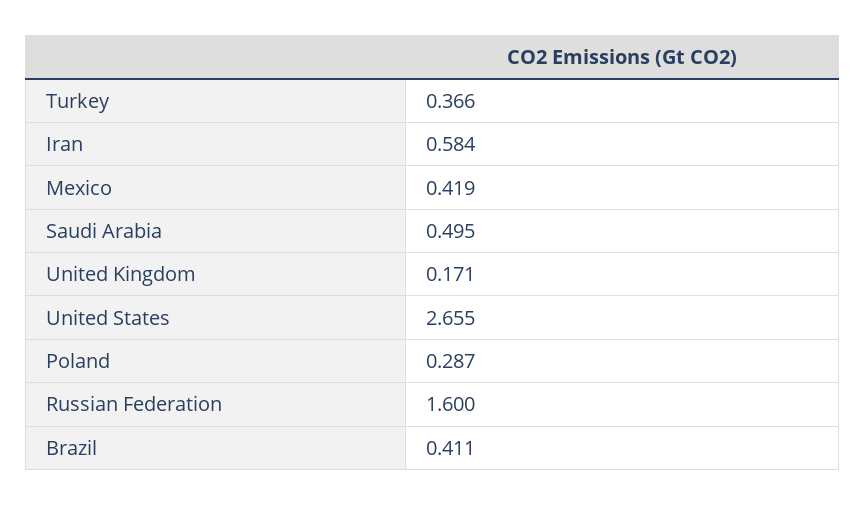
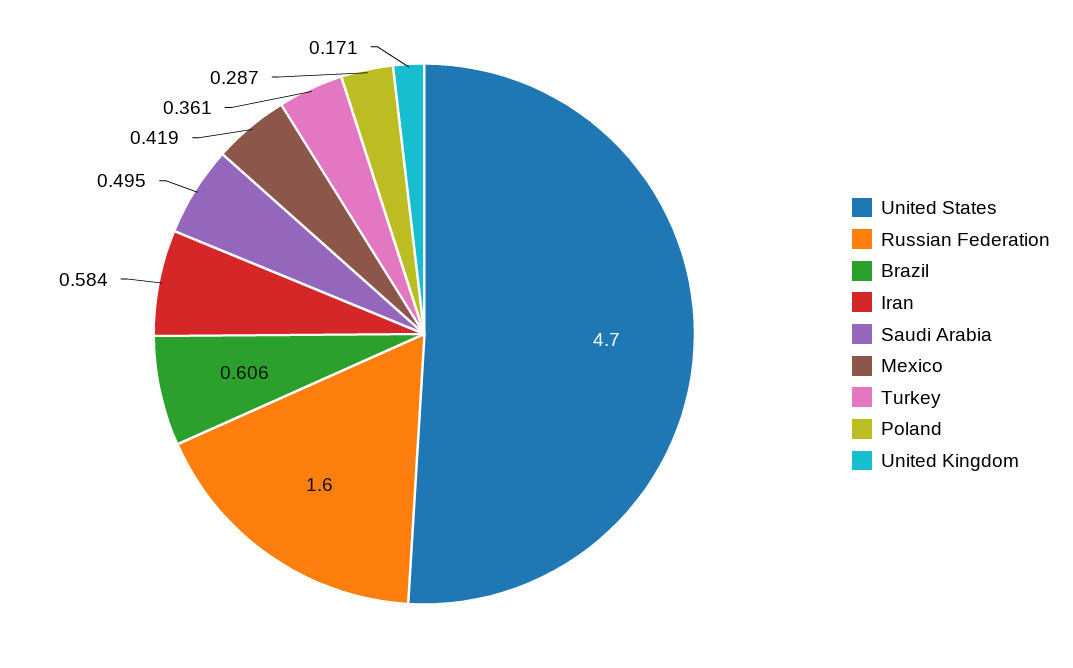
  {
-   "Turkey": 0.366,
+   "Turkey": 0.361,
    "Iran": 0.584,
    "Mexico": 0.419,
    "Saudi Arabia": 0.495,
    "United Kingdom": 0.171,
-   "United States": 2.655,
+   "United States": 4.7,
    "Poland": 0.287,
    "Russian Federation": 1.6,
-   "Brazil": 0.411
+   "Brazil": 0.606
  }

